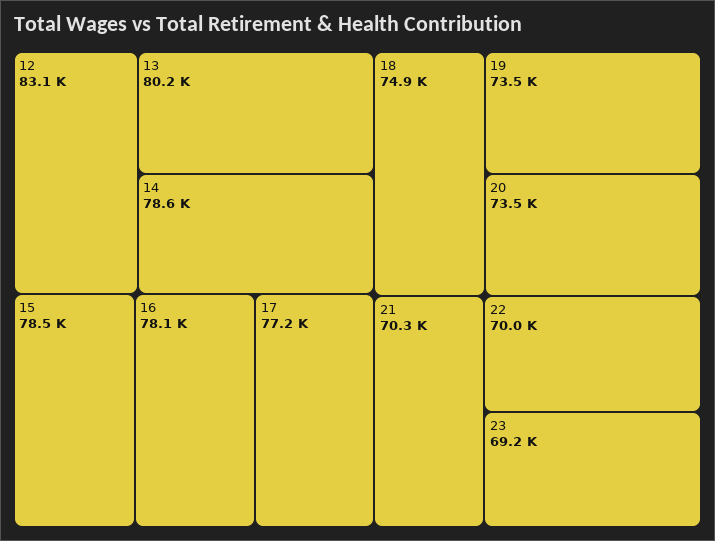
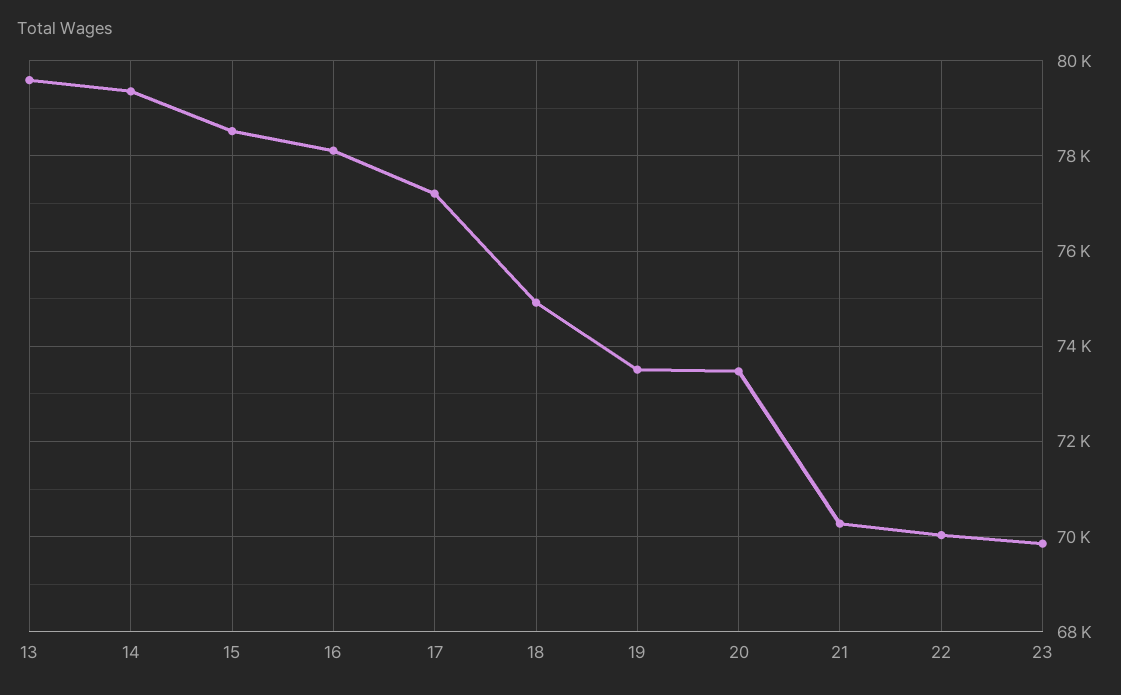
  {
-   "12": 83100,
-   "13": 80200,
+   "13": 79600,
-   "14": 78600,
+   "14": 79400,
    "15": 78500,
    "16": 78100,
    "17": 77200,
    "18": 74900,
    "19": 73500,
    "20": 73500,
    "21": 70300,
    "22": 70000,
-   "23": 69200
+   "23": 69800
  }

